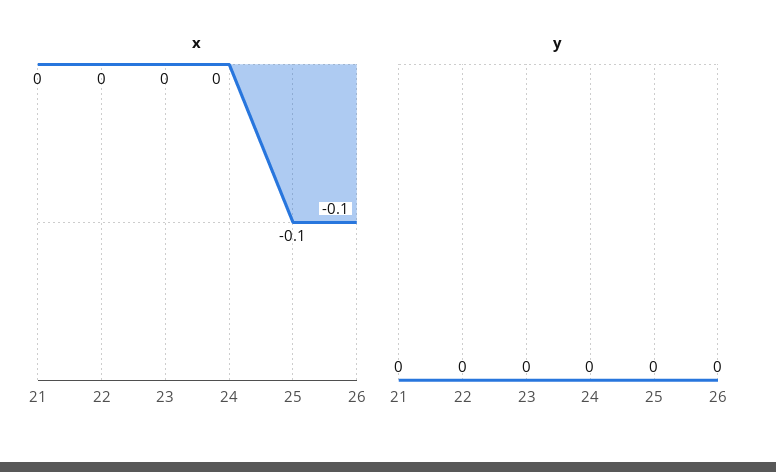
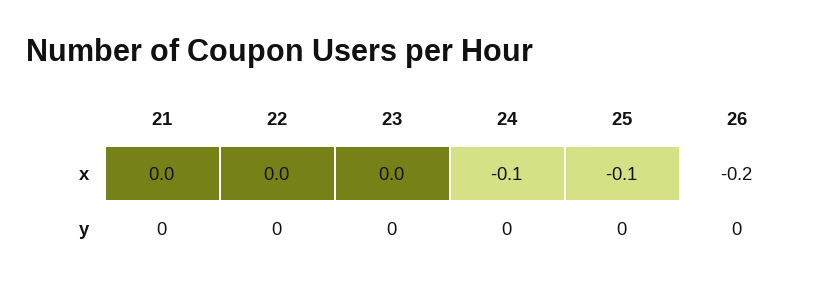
  {
    "x": {
      "21": 0,
      "22": 0,
      "23": 0,
-     "24": 0,
+     "24": -0.1,
      "25": -0.1,
-     "26": -0.1
+     "26": -0.2
    },
    "y": {
      "21": 0,
      "22": 0,
      "23": 0,
      "24": 0,
      "25": 0,
      "26": 0
    }
  }

